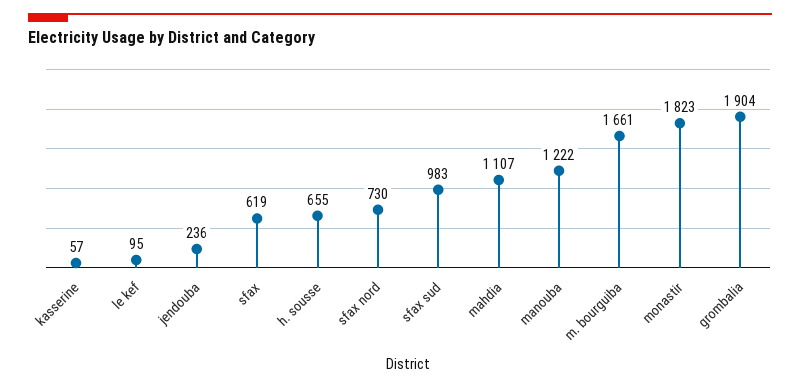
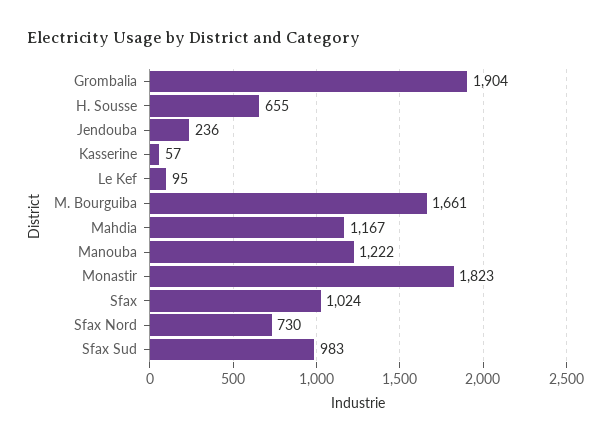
  {
    "kasserine": 57,
    "le kef": 95,
    "jendouba": 236,
-   "sfax": 619,
+   "sfax": 1024,
    "h. sousse": 655,
    "sfax nord": 730,
    "sfax sud": 983,
-   "mahdia": 1107,
+   "mahdia": 1167,
    "manouba": 1222,
    "m. bourguiba": 1661,
    "monastir": 1823,
    "grombalia": 1904
  }

